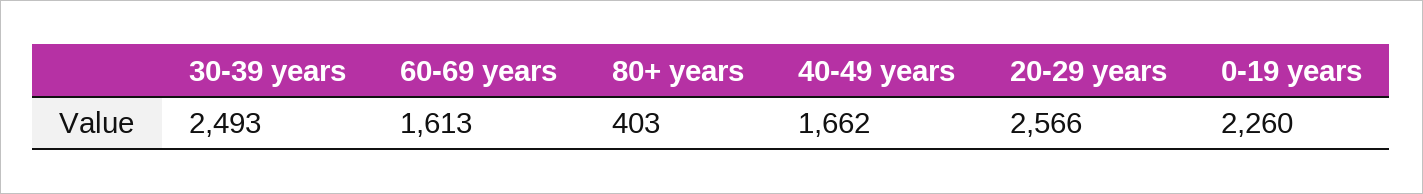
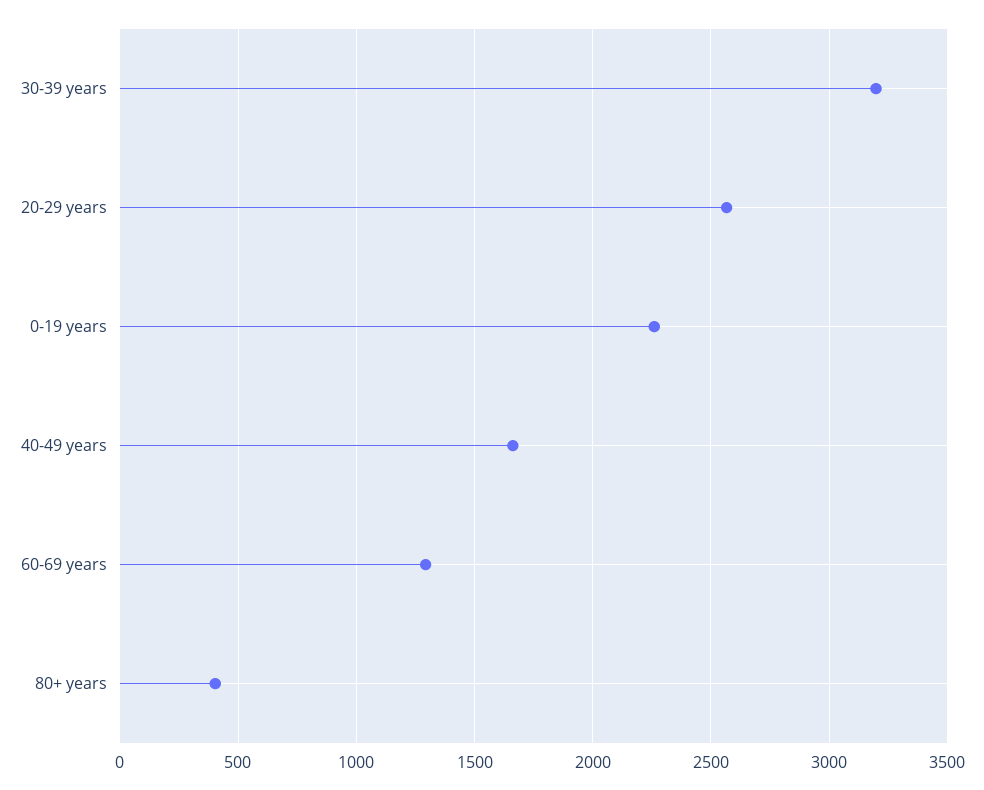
  {
-   "30-39 years": 2493,
+   "30-39 years": 3200,
-   "60-69 years": 1613,
+   "60-69 years": 1300,
    "80+ years": 403,
    "40-49 years": 1662,
    "20-29 years": 2566,
    "0-19 years": 2260
  }

